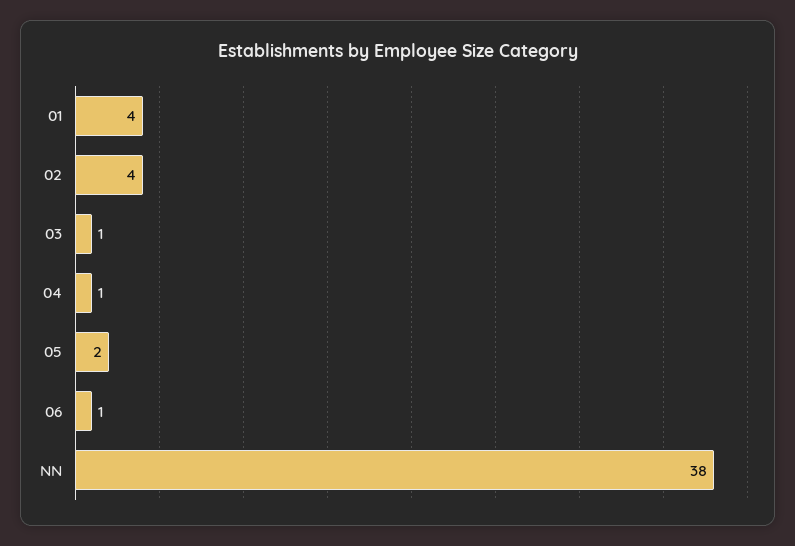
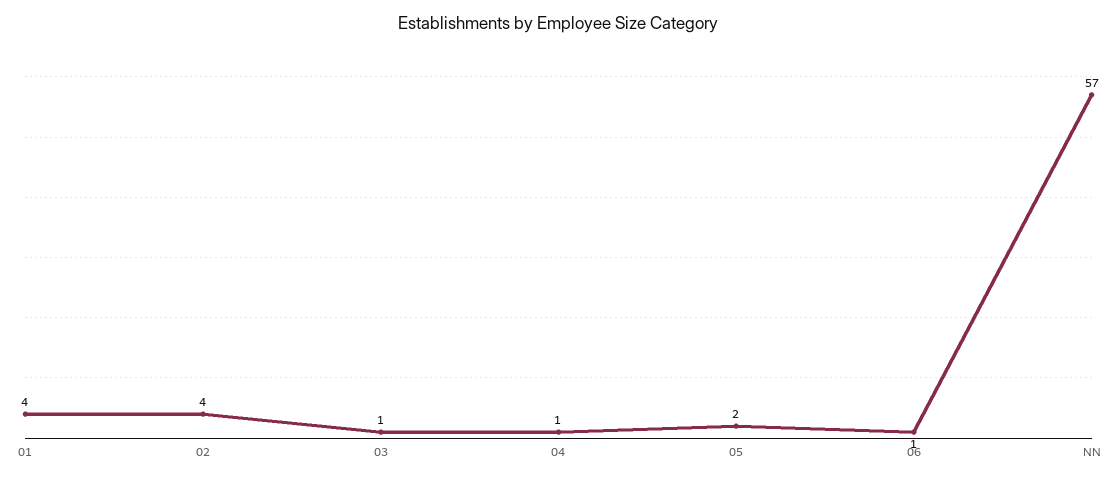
  {
    "01": 4,
    "02": 4,
    "03": 1,
    "04": 1,
    "05": 2,
    "06": 1,
-   "NN": 38
+   "NN": 57
  }

